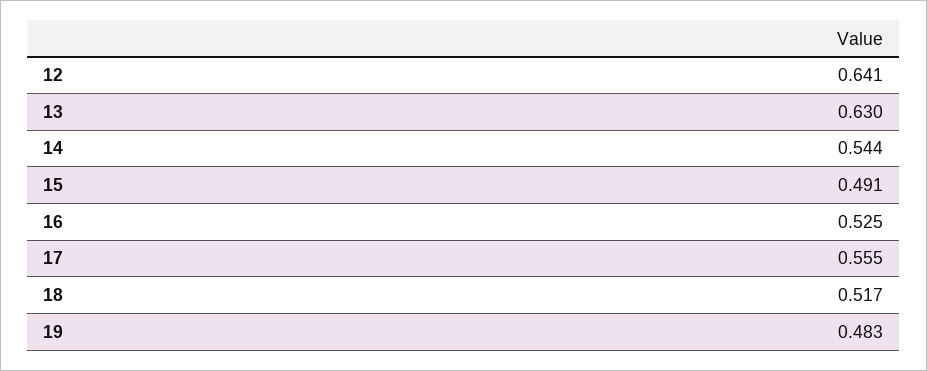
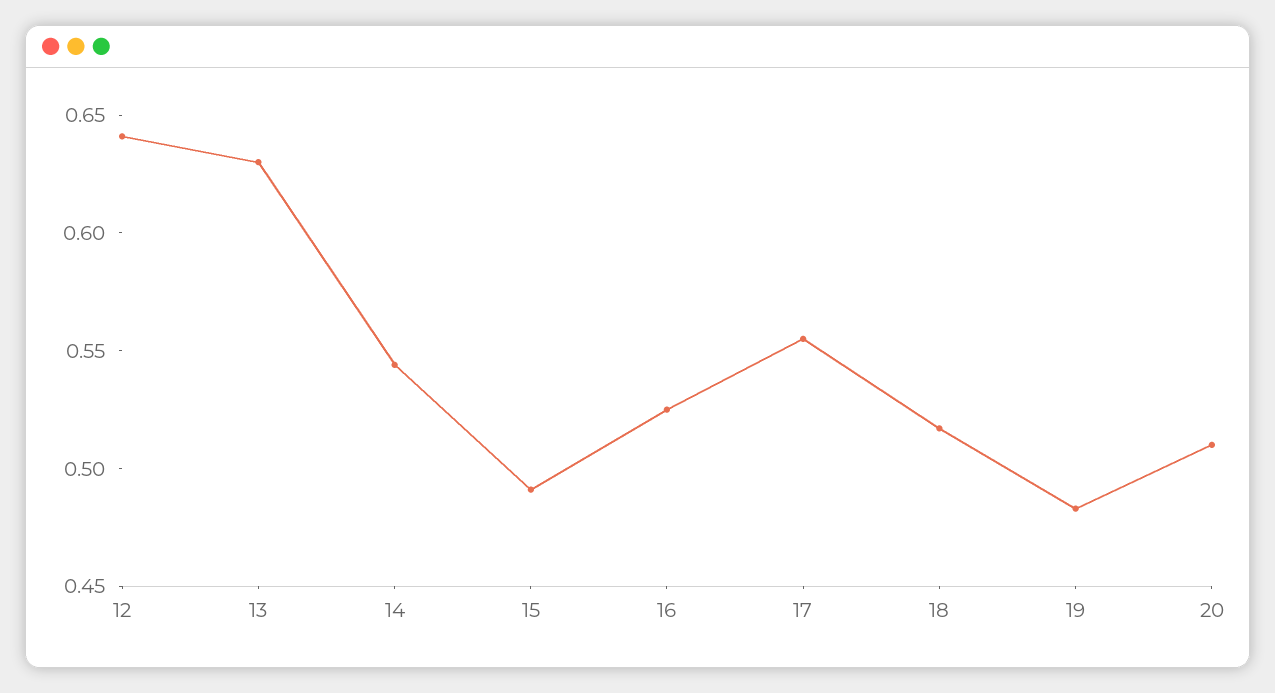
  {
    "12": 0.641,
    "13": 0.63,
    "14": 0.544,
    "15": 0.491,
    "16": 0.525,
    "17": 0.555,
    "18": 0.517,
-   "19": 0.483
+   "19": 0.483,
+   "20": 0.51
  }

